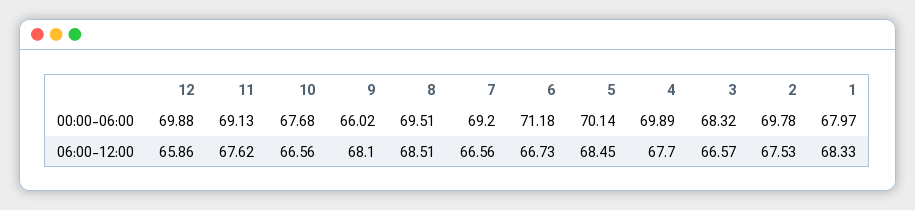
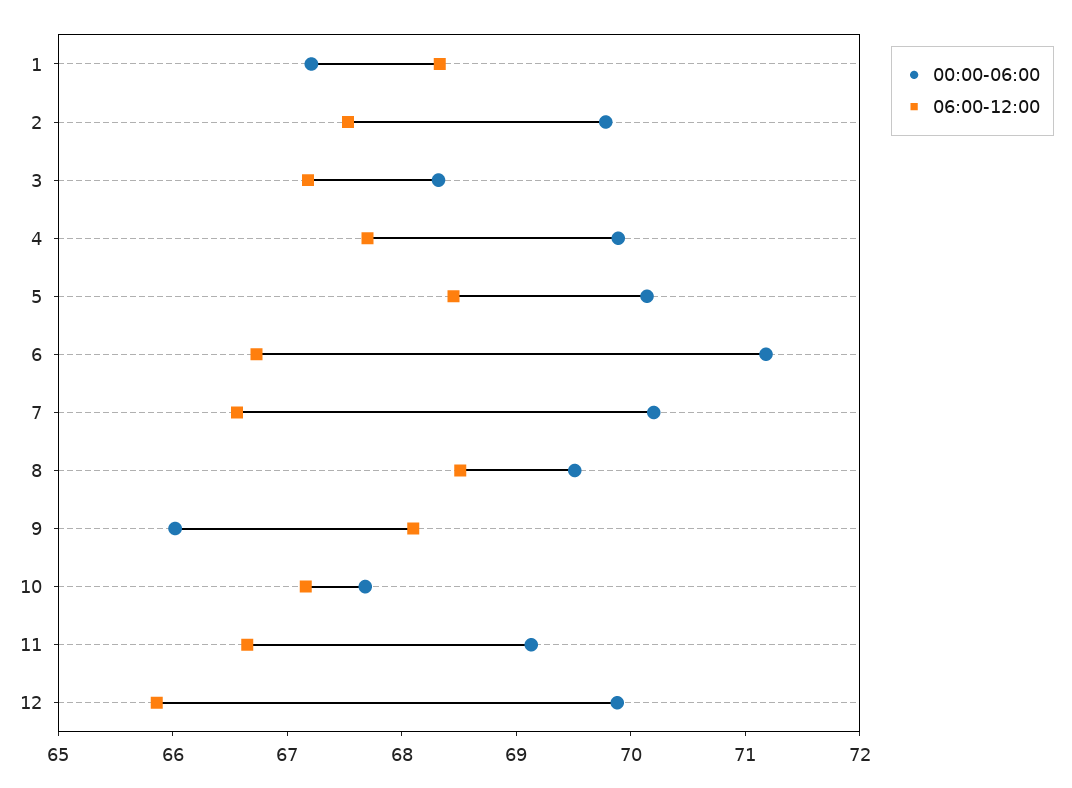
  {
    "00:00-06:00": {
      "12": 69.88,
      "11": 69.13,
      "10": 67.68,
      "9": 66.02,
      "8": 69.51,
-     "7": 69.2,
+     "7": 70.2,
      "6": 71.18,
      "5": 70.14,
      "4": 69.89,
      "3": 68.32,
      "2": 69.78,
-     "1": 67.97
+     "1": 67.2
    },
    "06:00-12:00": {
      "12": 65.86,
-     "11": 67.62,
+     "11": 66.6,
-     "10": 66.56,
+     "10": 67.2,
      "9": 68.1,
      "8": 68.51,
      "7": 66.56,
      "6": 66.73,
      "5": 68.45,
      "4": 67.7,
-     "3": 66.57,
+     "3": 67.2,
      "2": 67.53,
      "1": 68.33
    }
  }

